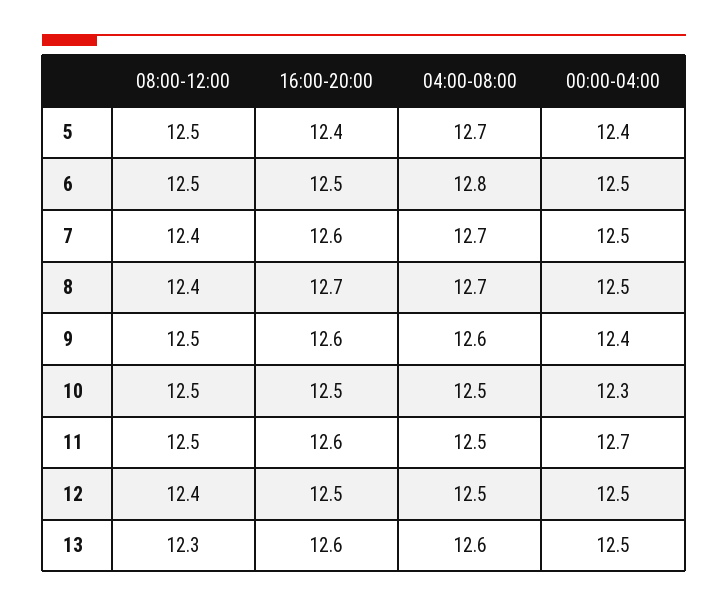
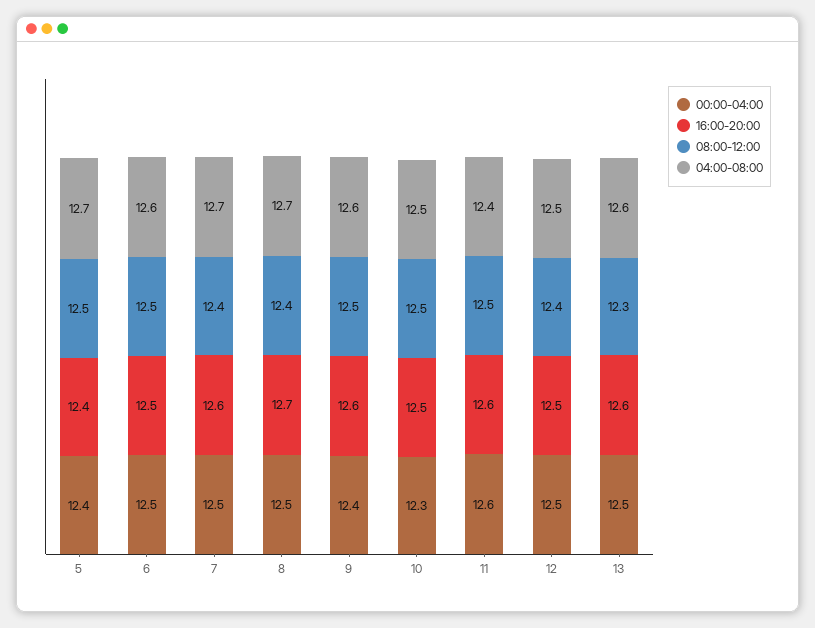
  {
    "08:00-12:00": {
      "5": 12.5,
      "6": 12.5,
      "7": 12.4,
      "8": 12.4,
      "9": 12.5,
      "10": 12.5,
      "11": 12.5,
      "12": 12.4,
      "13": 12.3
    },
    "16:00-20:00": {
      "5": 12.4,
      "6": 12.5,
      "7": 12.6,
      "8": 12.7,
      "9": 12.6,
      "10": 12.5,
      "11": 12.6,
      "12": 12.5,
      "13": 12.6
    },
    "04:00-08:00": {
      "5": 12.7,
-     "6": 12.8,
+     "6": 12.6,
      "7": 12.7,
      "8": 12.7,
      "9": 12.6,
      "10": 12.5,
-     "11": 12.5,
+     "11": 12.4,
      "12": 12.5,
      "13": 12.6
    },
    "00:00-04:00": {
      "5": 12.4,
      "6": 12.5,
      "7": 12.5,
      "8": 12.5,
      "9": 12.4,
      "10": 12.3,
-     "11": 12.7,
+     "11": 12.6,
      "12": 12.5,
      "13": 12.5
    }
  }

